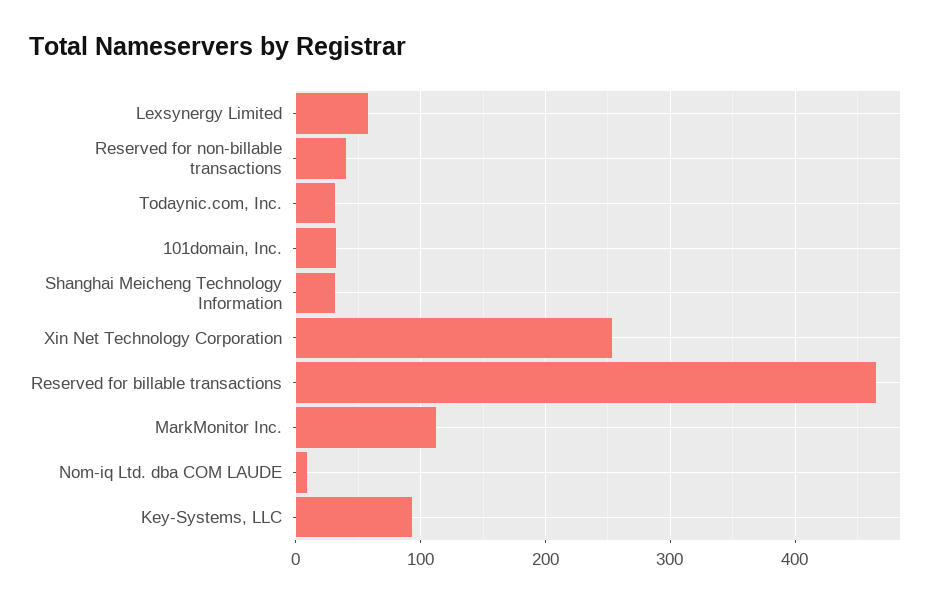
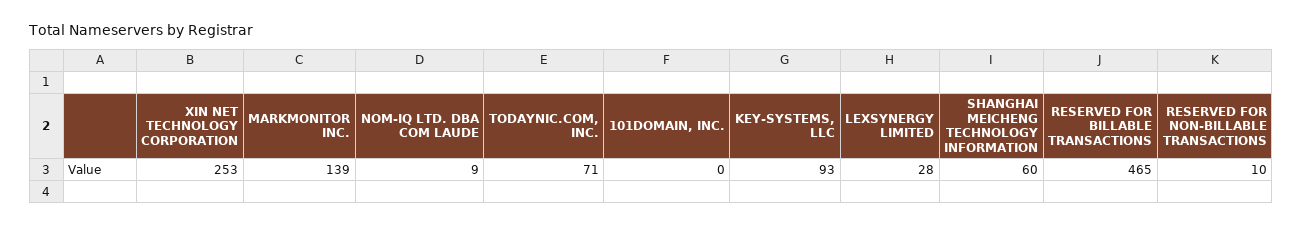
  {
-   "Lexsynergy Limited": 60,
+   "Lexsynergy Limited": 28,
-   "Reserved for non-billable transactions": 40,
+   "Reserved for non-billable transactions": 10,
-   "Todaynic.com, Inc.": 30,
+   "Todaynic.com, Inc.": 71,
-   "101domain, Inc.": 30,
+   "101domain, Inc.": 0,
-   "Shanghai Meicheng Technology Information": 30,
+   "Shanghai Meicheng Technology Information": 60,
    "Xin Net Technology Corporation": 253,
    "Reserved for billable transactions": 465,
-   "MarkMonitor Inc.": 110,
+   "MarkMonitor Inc.": 139,
    "Nom-iq Ltd. dba COM LAUDE": 9,
    "Key-Systems, LLC": 93
  }

